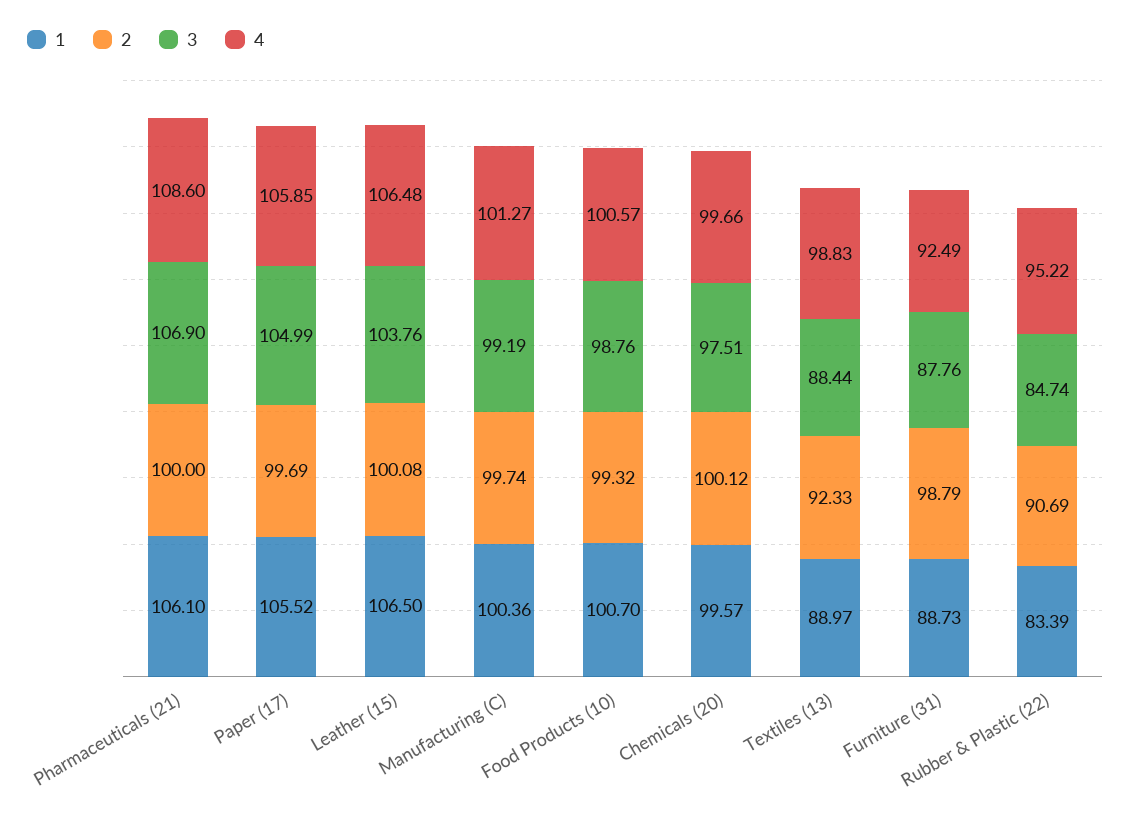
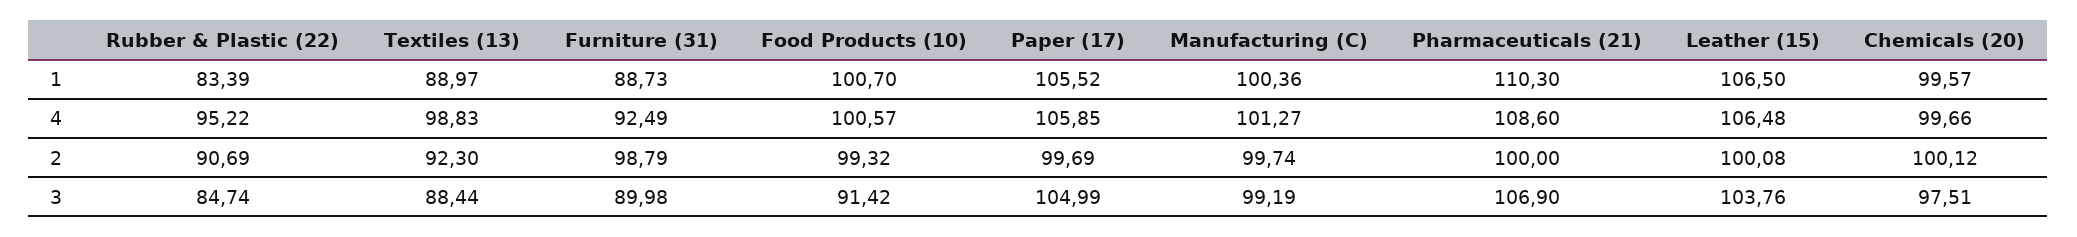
  {
    "1": {
-     "Pharmaceuticals (21)": 106.1,
+     "Pharmaceuticals (21)": 110.3,
      "Paper (17)": 105.52,
      "Leather (15)": 106.5,
      "Manufacturing (C)": 100.36,
      "Food Products (10)": 100.7,
      "Chemicals (20)": 99.57,
      "Textiles (13)": 88.97,
      "Furniture (31)": 88.73,
      "Rubber & Plastic (22)": 83.39
    },
    "2": {
      "Pharmaceuticals (21)": 100,
      "Paper (17)": 99.69,
      "Leather (15)": 100.08,
      "Manufacturing (C)": 99.74,
      "Food Products (10)": 99.32,
      "Chemicals (20)": 100.12,
-     "Textiles (13)": 92.33,
+     "Textiles (13)": 92.3,
      "Furniture (31)": 98.79,
      "Rubber & Plastic (22)": 90.69
    },
    "3": {
      "Pharmaceuticals (21)": 106.9,
      "Paper (17)": 104.99,
      "Leather (15)": 103.76,
      "Manufacturing (C)": 99.19,
-     "Food Products (10)": 98.76,
+     "Food Products (10)": 91.42,
      "Chemicals (20)": 97.51,
      "Textiles (13)": 88.44,
-     "Furniture (31)": 87.76,
+     "Furniture (31)": 89.98,
      "Rubber & Plastic (22)": 84.74
    },
    "4": {
      "Pharmaceuticals (21)": 108.6,
      "Paper (17)": 105.85,
      "Leather (15)": 106.48,
      "Manufacturing (C)": 101.27,
      "Food Products (10)": 100.57,
      "Chemicals (20)": 99.66,
      "Textiles (13)": 98.83,
      "Furniture (31)": 92.49,
      "Rubber & Plastic (22)": 95.22
    }
  }

